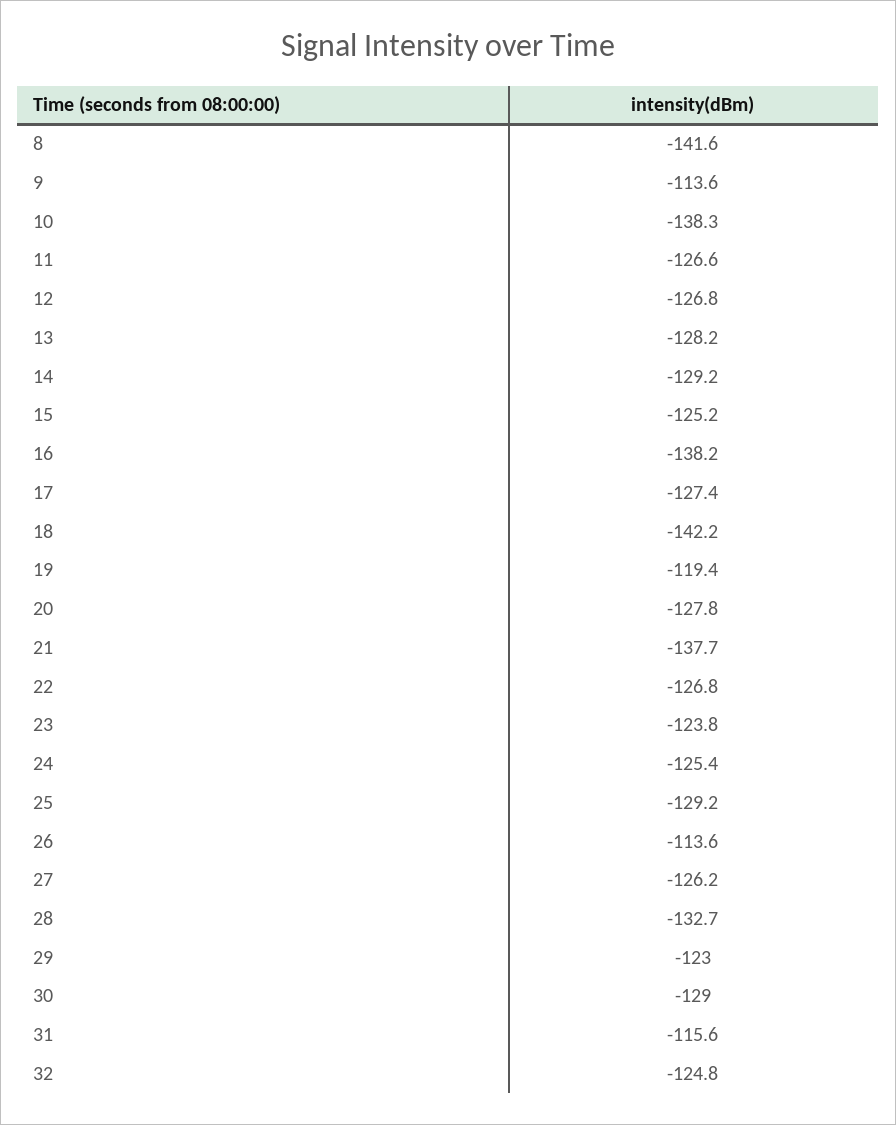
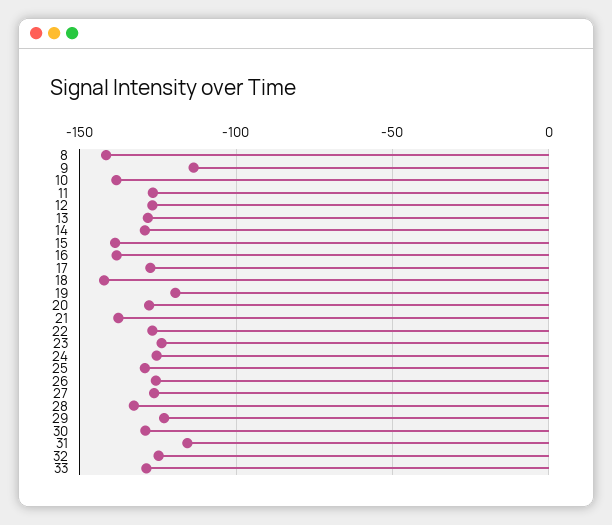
  {
    "8": -141.6,
    "9": -113.6,
    "10": -138.3,
    "11": -126.6,
    "12": -126.8,
    "13": -128.2,
    "14": -129.2,
-   "15": -125.2,
+   "15": -140,
    "16": -138.2,
    "17": -127.4,
    "18": -142.2,
    "19": -119.4,
    "20": -127.8,
    "21": -137.7,
    "22": -126.8,
    "23": -123.8,
    "24": -125.4,
    "25": -129.2,
-   "26": -113.6,
+   "26": -125,
    "27": -126.2,
    "28": -132.7,
    "29": -123,
    "30": -129,
    "31": -115.6,
-   "32": -124.8
+   "32": -124.8,
+   "33": -130
  }

